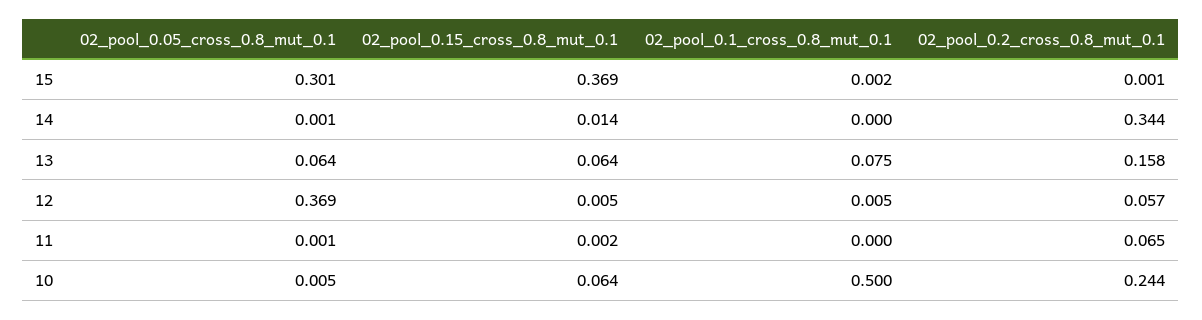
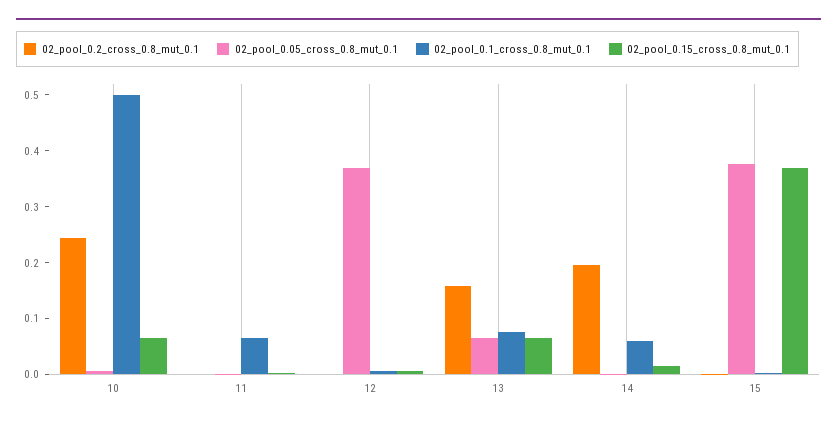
  {
    "02_pool_0.05_cross_0.8_mut_0.1": {
-     "15": 0.301,
+     "15": 0.38,
      "14": 0.001,
      "13": 0.064,
      "12": 0.369,
      "11": 0.001,
      "10": 0.005
    },
    "02_pool_0.15_cross_0.8_mut_0.1": {
      "15": 0.369,
      "14": 0.014,
      "13": 0.064,
      "12": 0.005,
      "11": 0.002,
      "10": 0.064
    },
    "02_pool_0.1_cross_0.8_mut_0.1": {
      "15": 0.002,
-     "14": 0,
+     "14": 0.06,
      "13": 0.075,
      "12": 0.005,
-     "11": 0,
+     "11": 0.06,
      "10": 0.5
    },
    "02_pool_0.2_cross_0.8_mut_0.1": {
      "15": 0.001,
-     "14": 0.344,
+     "14": 0.2,
      "13": 0.158,
-     "12": 0.057,
+     "12": 0,
-     "11": 0.065,
+     "11": 0,
      "10": 0.244
    }
  }

